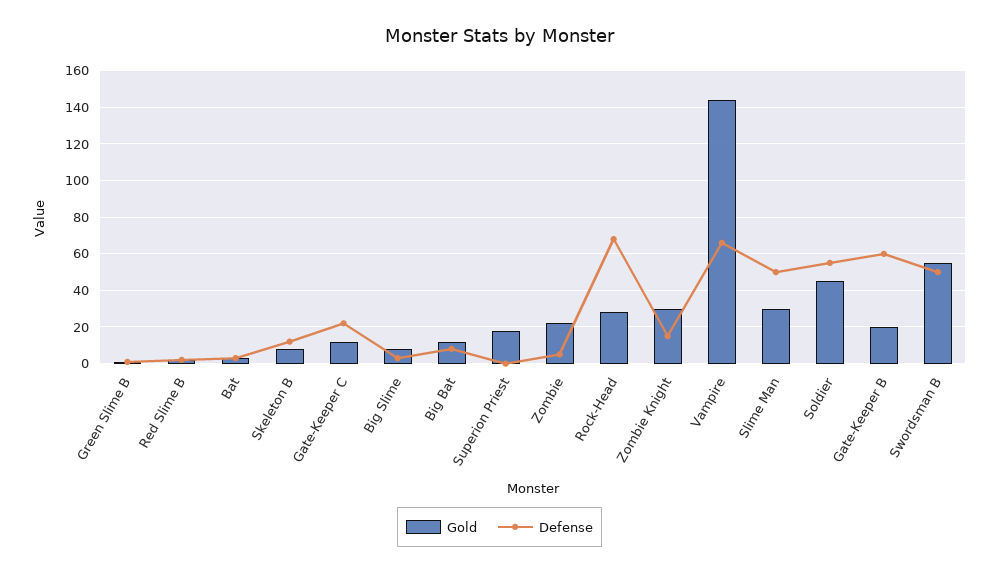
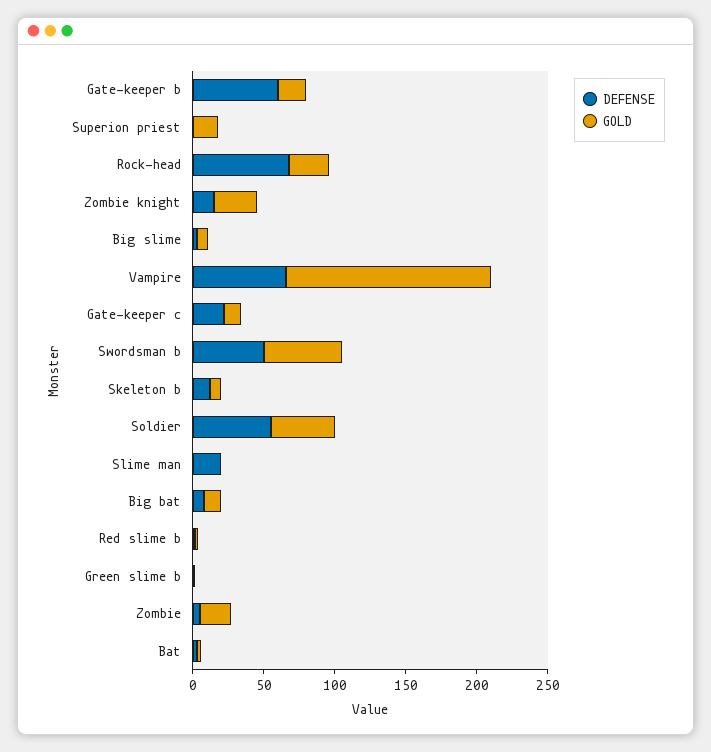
  {
    "Gold": {
      "Green Slime B": 0,
      "Red Slime B": 0,
      "Bat": 5,
      "Skeleton B": 10,
      "Gate-Keeper C": 10,
      "Big Slime": 10,
      "Big Bat": 10,
      "Superion Priest": 20,
      "Zombie": 20,
      "Rock-Head": 30,
      "Zombie Knight": 30,
      "Vampire": 145,
-     "Slime Man": 30,
+     "Slime Man": 0,
      "Soldier": 45,
      "Gate-Keeper B": 20,
      "Swordsman B": 55
    },
    "Defense": {
      "Green Slime B": 0,
      "Red Slime B": 0,
      "Bat": 5,
      "Skeleton B": 10,
      "Gate-Keeper C": 20,
      "Big Slime": 5,
      "Big Bat": 10,
      "Superion Priest": 0,
      "Zombie": 5,
      "Rock-Head": 70,
      "Zombie Knight": 15,
      "Vampire": 65,
-     "Slime Man": 50,
+     "Slime Man": 20,
      "Soldier": 55,
      "Gate-Keeper B": 60,
      "Swordsman B": 50
    }
  }

